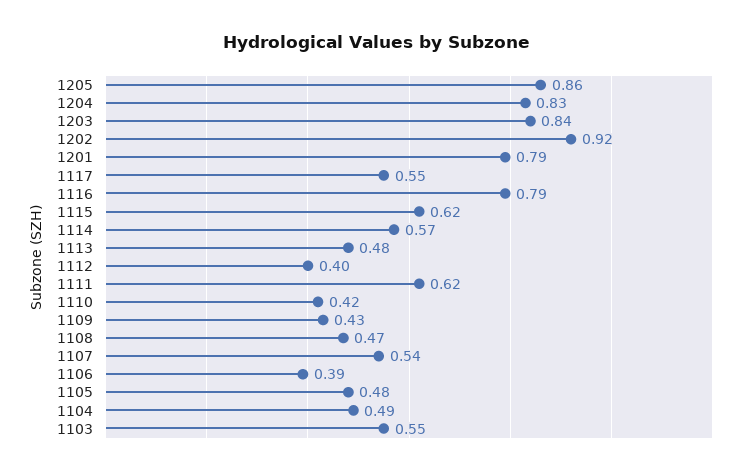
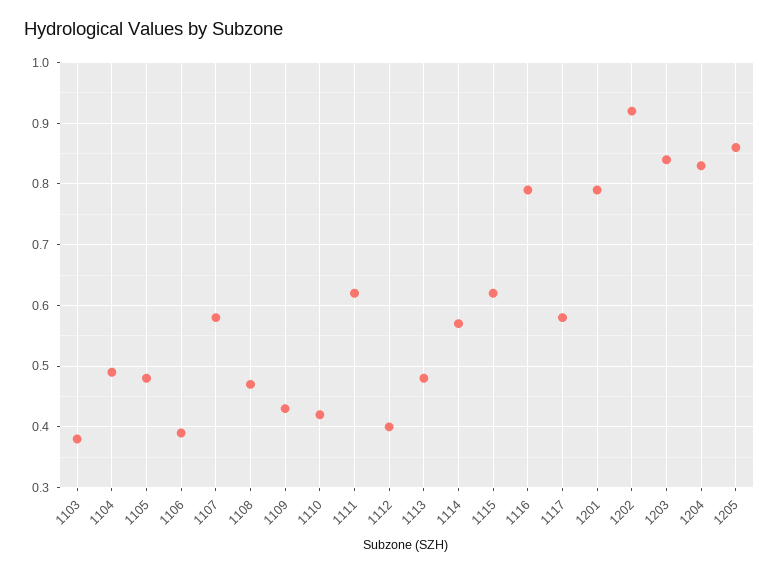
  {
    "1205": 0.86,
    "1204": 0.83,
    "1203": 0.84,
    "1202": 0.92,
    "1201": 0.79,
-   "1117": 0.55,
+   "1117": 0.58,
    "1116": 0.79,
    "1115": 0.62,
    "1114": 0.57,
    "1113": 0.48,
    "1112": 0.4,
    "1111": 0.62,
    "1110": 0.42,
    "1109": 0.43,
    "1108": 0.47,
-   "1107": 0.54,
+   "1107": 0.58,
    "1106": 0.39,
    "1105": 0.48,
    "1104": 0.49,
-   "1103": 0.55
+   "1103": 0.38
  }

